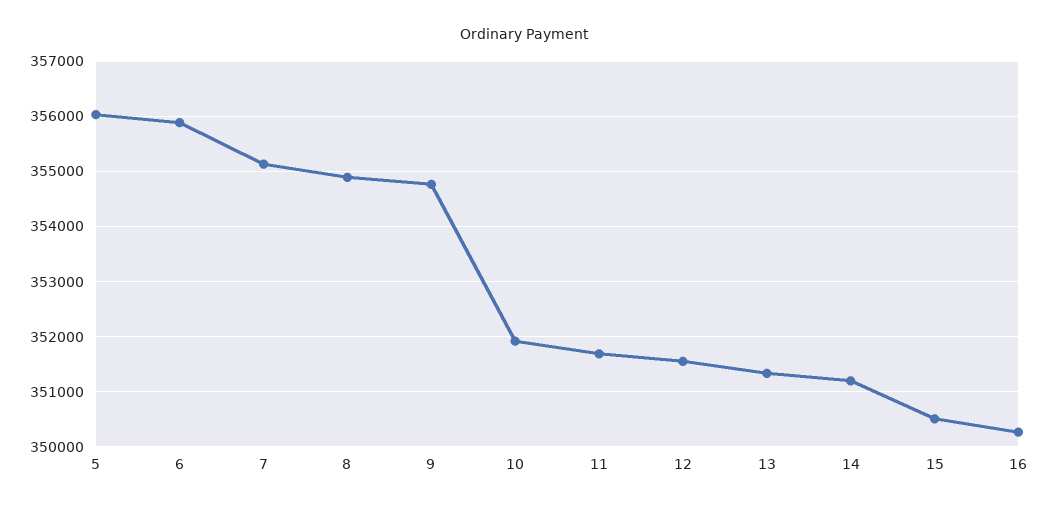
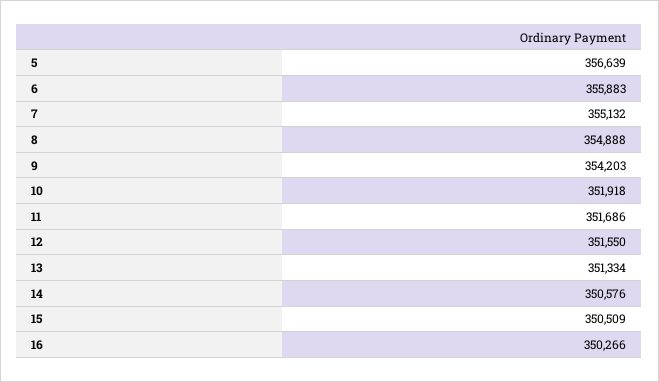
  {
-   "5": 356000,
+   "5": 356639,
    "6": 355883,
    "7": 355132,
    "8": 354888,
-   "9": 354800,
+   "9": 354203,
    "10": 351918,
    "11": 351686,
    "12": 351550,
    "13": 351334,
-   "14": 351200,
+   "14": 350576,
    "15": 350509,
    "16": 350266
  }

